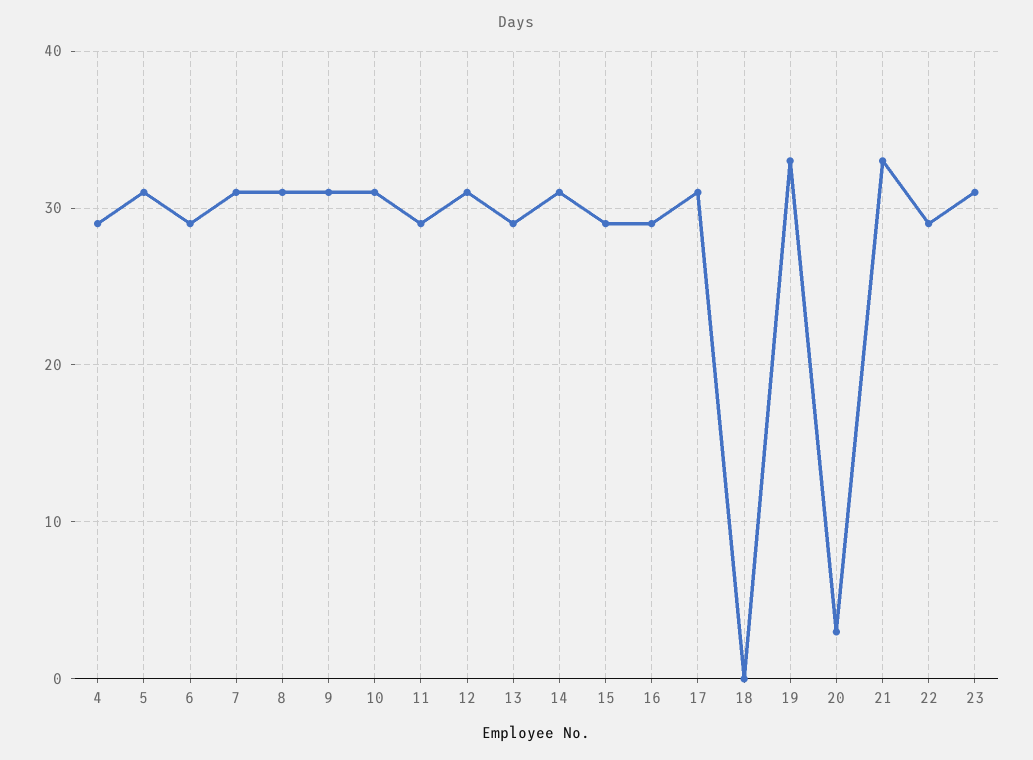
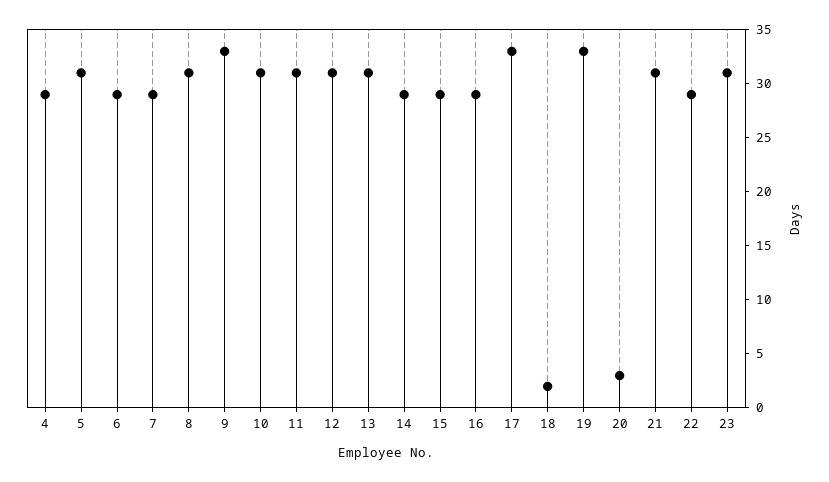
  {
    "4": 29,
    "5": 31,
    "6": 29,
-   "7": 31,
+   "7": 29,
    "8": 31,
-   "9": 31,
+   "9": 33,
    "10": 31,
-   "11": 29,
+   "11": 31,
    "12": 31,
-   "13": 29,
+   "13": 31,
-   "14": 31,
+   "14": 29,
    "15": 29,
    "16": 29,
-   "17": 31,
+   "17": 33,
-   "18": 0,
+   "18": 2,
    "19": 33,
    "20": 3,
-   "21": 33,
+   "21": 31,
    "22": 29,
    "23": 31
  }

